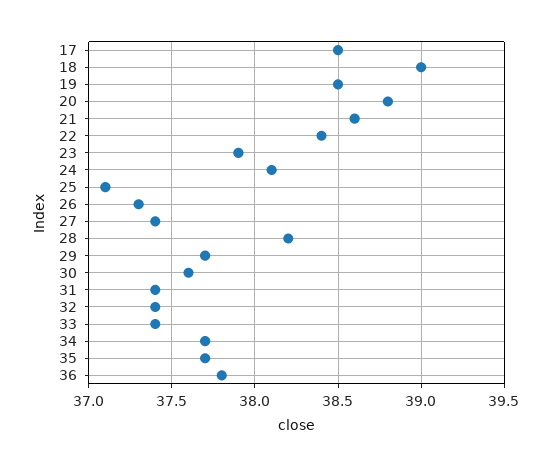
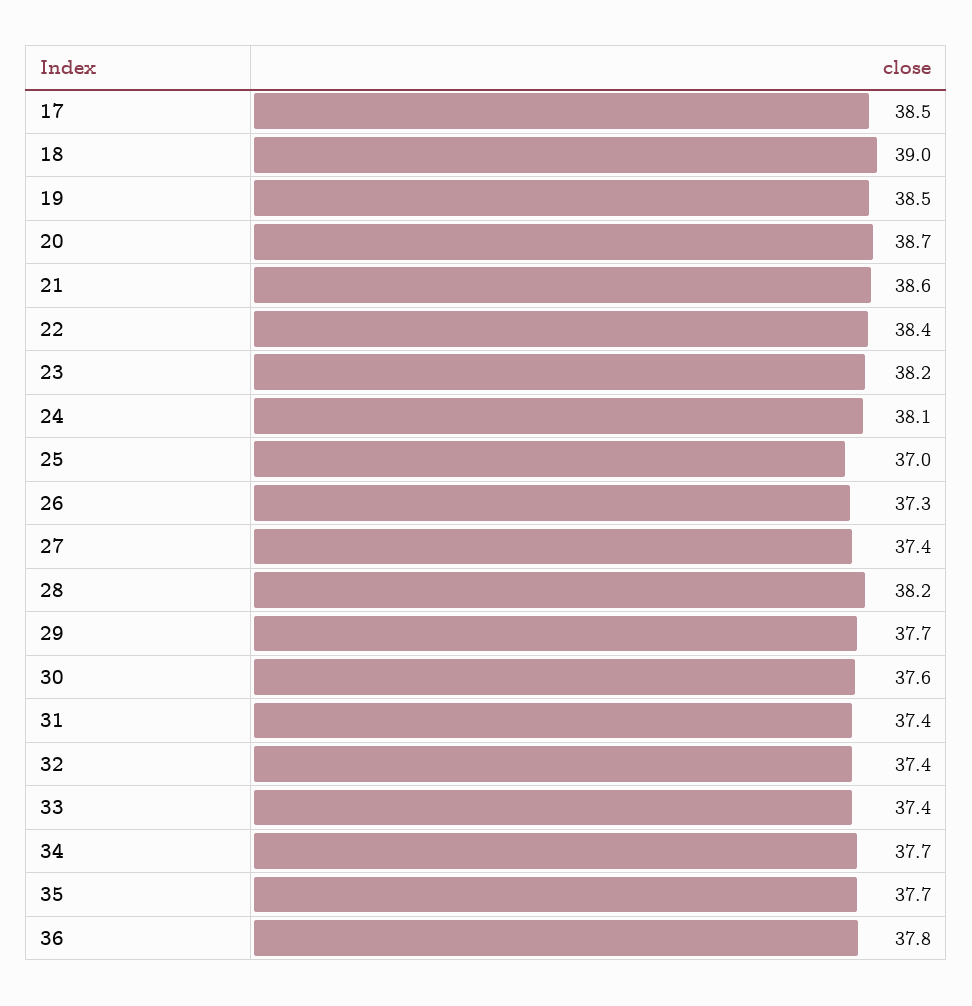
  {
    "17": 38.5,
    "18": 39,
    "19": 38.5,
-   "20": 38.8,
+   "20": 38.7,
    "21": 38.6,
    "22": 38.4,
-   "23": 37.9,
+   "23": 38.2,
    "24": 38.1,
-   "25": 37.1,
+   "25": 37,
    "26": 37.3,
    "27": 37.4,
    "28": 38.2,
    "29": 37.7,
    "30": 37.6,
    "31": 37.4,
    "32": 37.4,
    "33": 37.4,
    "34": 37.7,
    "35": 37.7,
    "36": 37.8
  }

